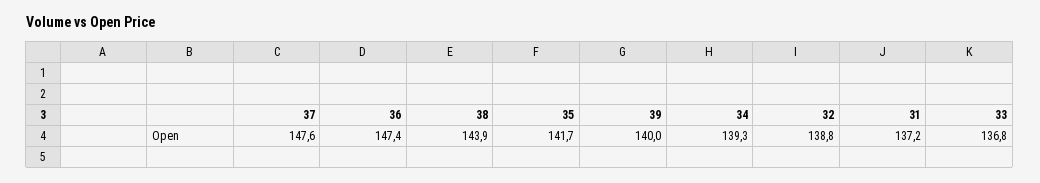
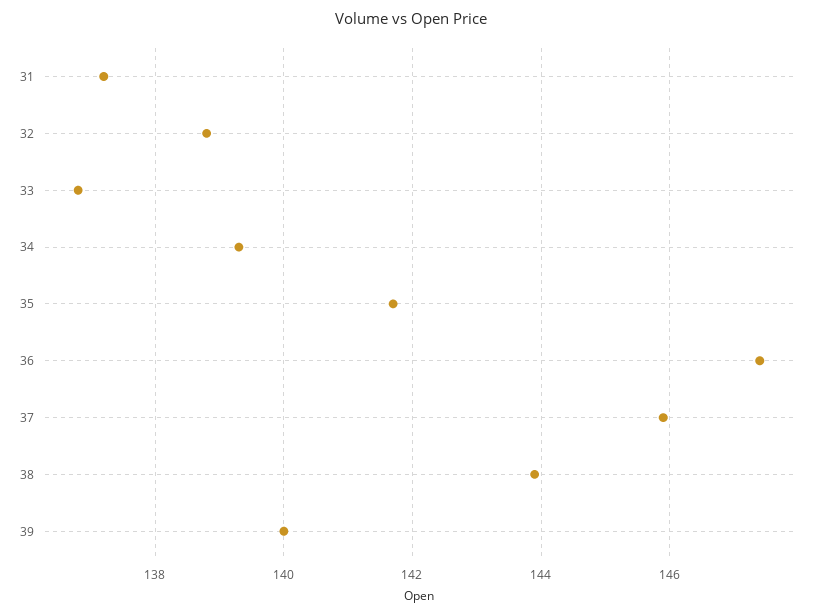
  {
-   "37": 147.6,
+   "37": 146,
    "36": 147.4,
    "38": 143.9,
    "35": 141.7,
    "39": 140,
    "34": 139.3,
    "32": 138.8,
    "31": 137.2,
    "33": 136.8
  }

